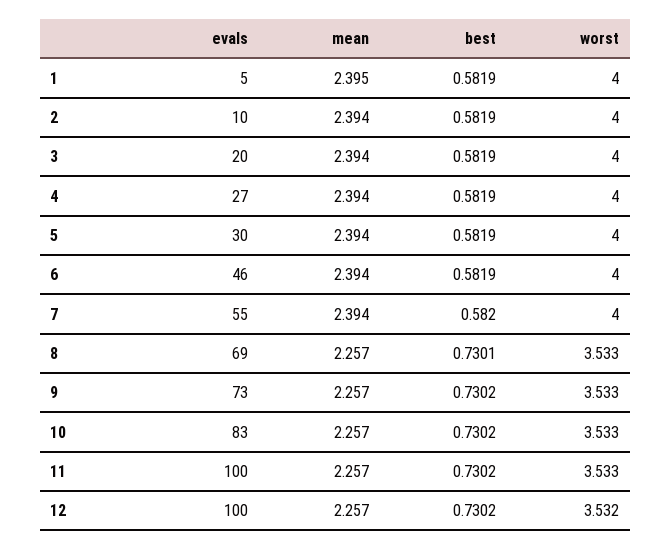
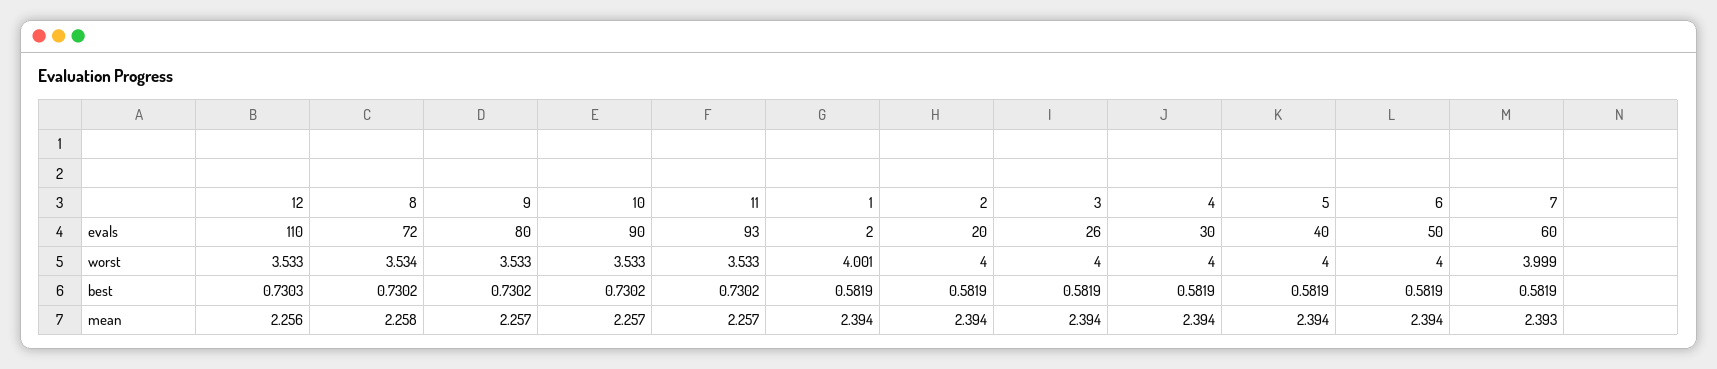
  {
    "evals": {
-     "1": 5,
+     "1": 2,
-     "2": 10,
+     "2": 20,
-     "3": 20,
+     "3": 26,
-     "4": 27,
+     "4": 30,
-     "5": 30,
+     "5": 40,
-     "6": 46,
+     "6": 50,
-     "7": 55,
+     "7": 60,
-     "8": 69,
+     "8": 72,
-     "9": 73,
+     "9": 80,
-     "10": 83,
+     "10": 90,
-     "11": 100,
+     "11": 93,
-     "12": 100
+     "12": 110
    },
    "mean": {
-     "1": 2.395,
+     "1": 2.394,
      "2": 2.394,
      "3": 2.394,
      "4": 2.394,
      "5": 2.394,
      "6": 2.394,
-     "7": 2.394,
+     "7": 2.393,
-     "8": 2.257,
+     "8": 2.258,
      "9": 2.257,
      "10": 2.257,
      "11": 2.257,
-     "12": 2.257
+     "12": 2.256
    },
    "best": {
      "1": 0.5819,
      "2": 0.5819,
      "3": 0.5819,
      "4": 0.5819,
      "5": 0.5819,
      "6": 0.5819,
-     "7": 0.582,
+     "7": 0.5819,
-     "8": 0.7301,
+     "8": 0.7302,
      "9": 0.7302,
      "10": 0.7302,
      "11": 0.7302,
-     "12": 0.7302
+     "12": 0.7303
    },
    "worst": {
-     "1": 4,
+     "1": 4.001,
      "2": 4,
      "3": 4,
      "4": 4,
      "5": 4,
      "6": 4,
-     "7": 4,
+     "7": 3.999,
-     "8": 3.533,
+     "8": 3.534,
      "9": 3.533,
      "10": 3.533,
      "11": 3.533,
-     "12": 3.532
+     "12": 3.533
    }
  }

